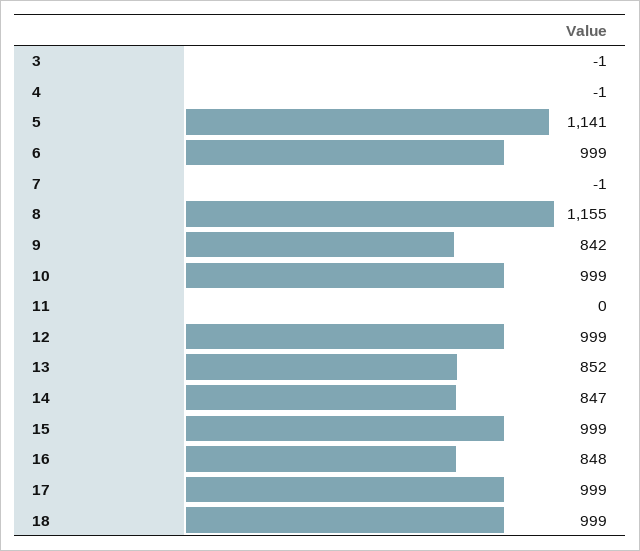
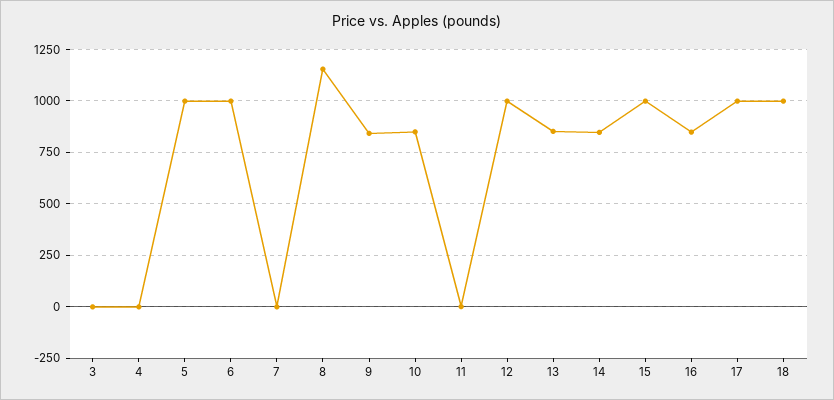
  {
    "3": -1,
    "4": -1,
-   "5": 1141,
+   "5": 1000,
    "6": 999,
    "7": -1,
    "8": 1155,
    "9": 842,
-   "10": 999,
+   "10": 850,
    "11": 0,
    "12": 999,
    "13": 852,
    "14": 847,
    "15": 999,
    "16": 848,
    "17": 999,
    "18": 999
  }

